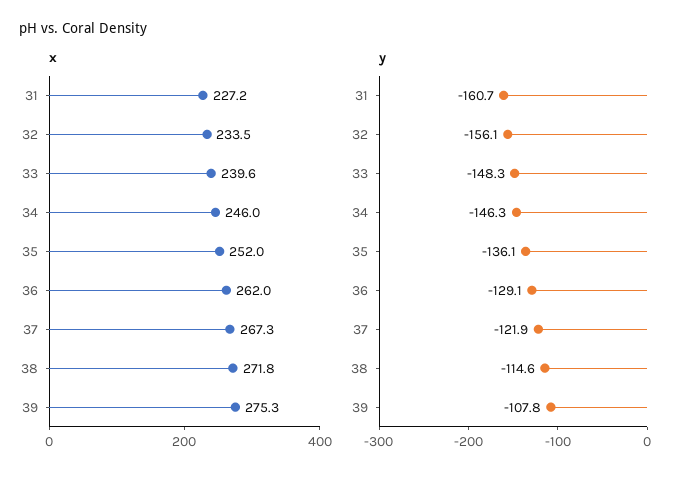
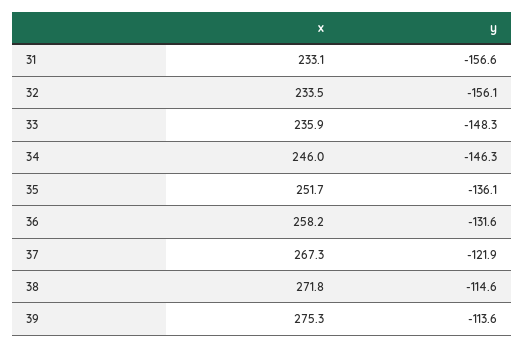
  {
    "x": {
-     "31": 227.2,
+     "31": 233.1,
      "32": 233.5,
-     "33": 239.6,
+     "33": 235.9,
      "34": 246,
-     "35": 252,
+     "35": 251.7,
-     "36": 262,
+     "36": 258.2,
      "37": 267.3,
      "38": 271.8,
      "39": 275.3
    },
    "y": {
-     "31": -160.7,
+     "31": -156.6,
      "32": -156.1,
      "33": -148.3,
      "34": -146.3,
      "35": -136.1,
-     "36": -129.1,
+     "36": -131.6,
      "37": -121.9,
      "38": -114.6,
-     "39": -107.8
+     "39": -113.6
    }
  }

